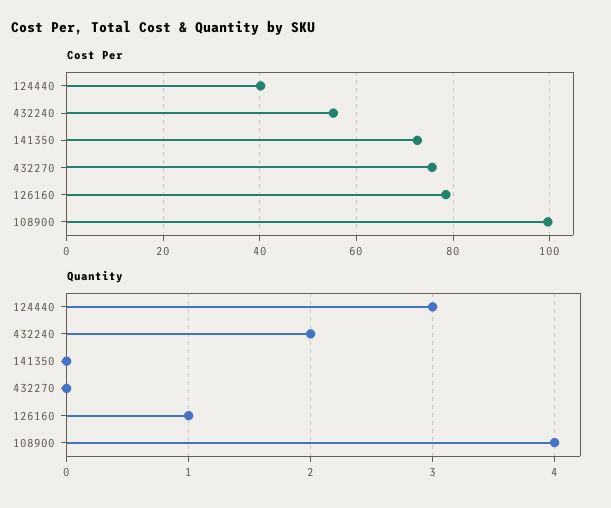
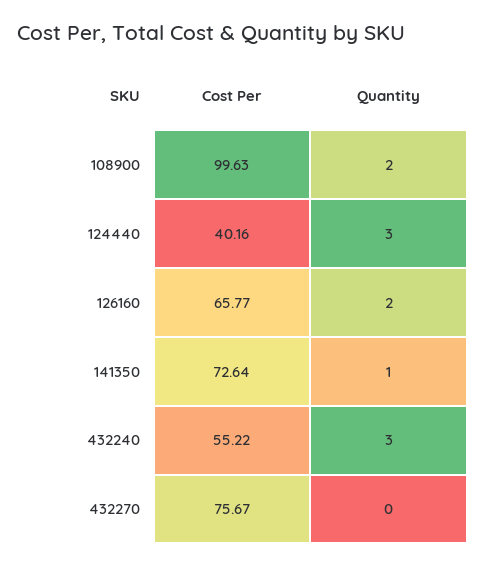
  {
    "Cost Per": {
      "124440": 40.16,
      "432240": 55.22,
      "141350": 72.64,
      "432270": 75.67,
-     "126160": 78,
+     "126160": 65.77,
      "108900": 99.63
    },
    "Quantity": {
      "124440": 3,
-     "432240": 2,
+     "432240": 3,
-     "141350": 0,
+     "141350": 1,
      "432270": 0,
-     "126160": 1,
+     "126160": 2,
-     "108900": 4
+     "108900": 2
    }
  }

